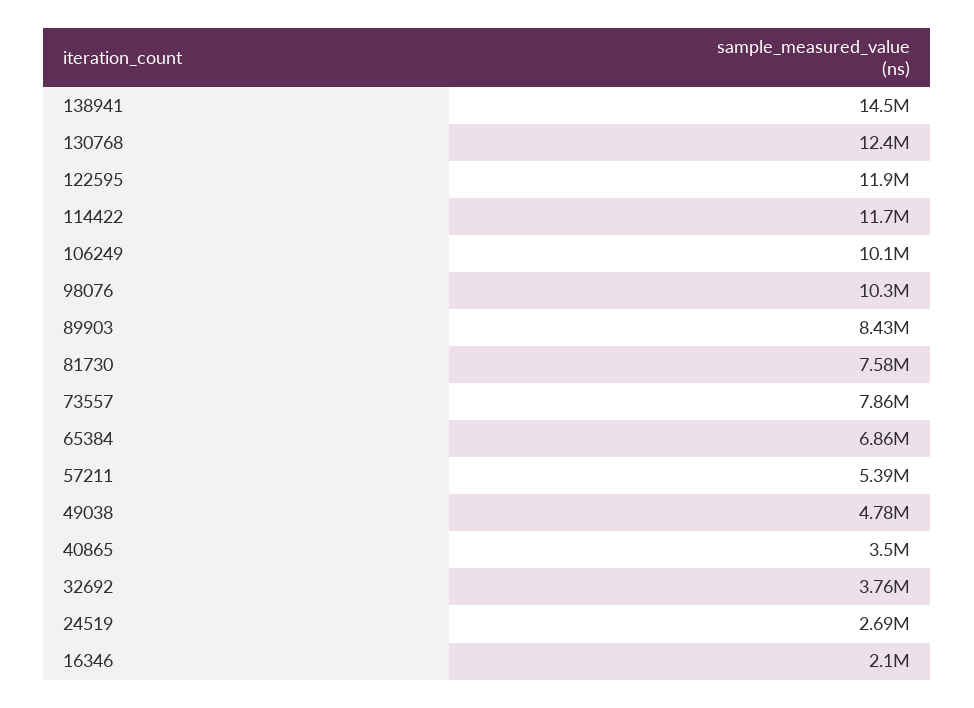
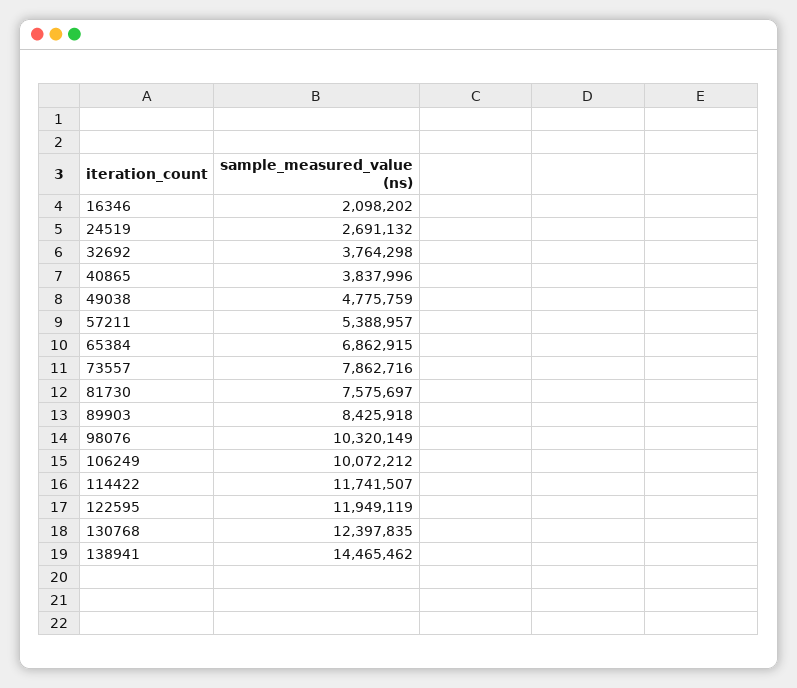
  {
    "138941": 14465462,
    "130768": 12397835,
    "122595": 11949119,
    "114422": 11741507,
    "106249": 10072212,
    "98076": 10320149,
    "89903": 8425918,
    "81730": 7575697,
    "73557": 7862716,
    "65384": 6862915,
    "57211": 5388957,
    "49038": 4775759,
-   "40865": 3500000,
+   "40865": 3837996,
    "32692": 3764298,
    "24519": 2691132,
    "16346": 2098202
  }

